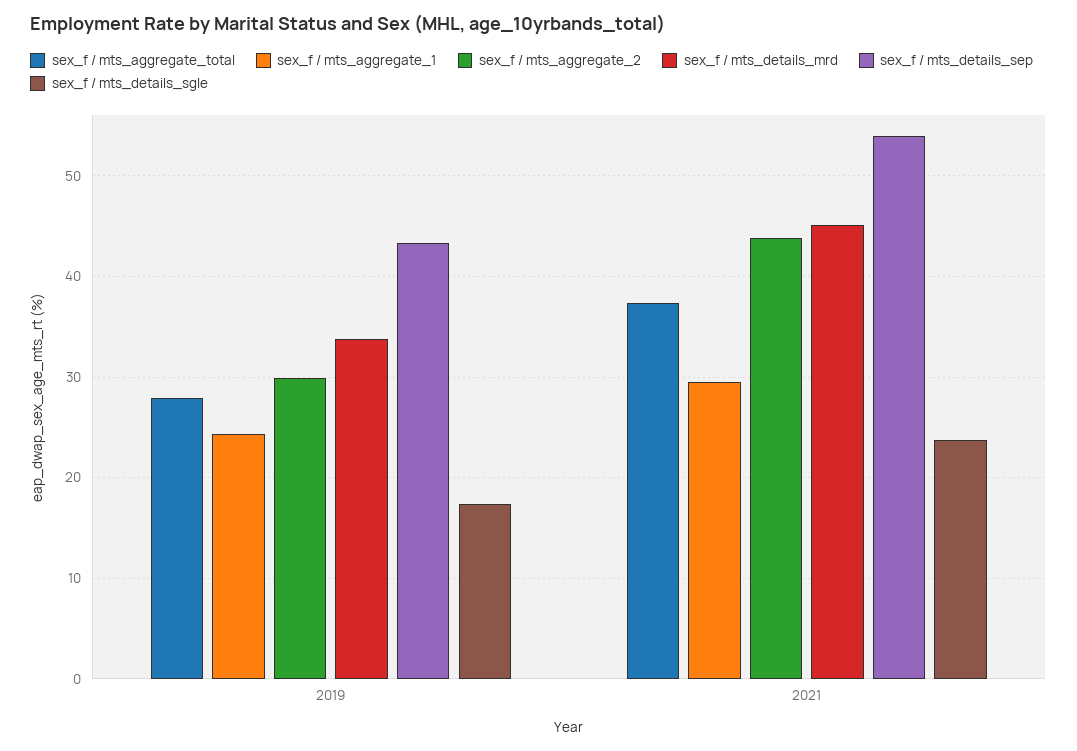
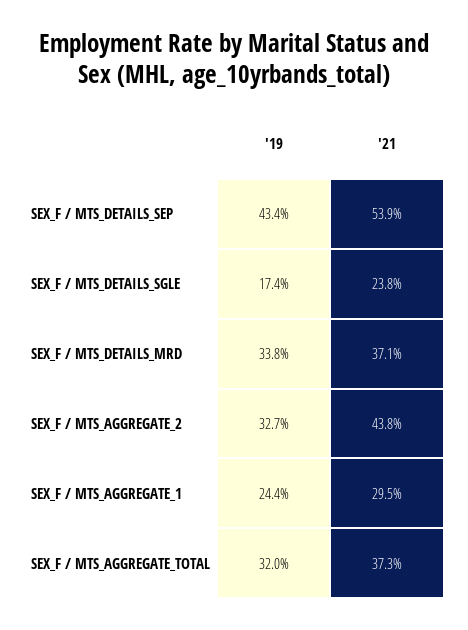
  {
    "sex_f / mts_aggregate_total": {
-     "2019": 28,
+     "2019": 32,
      "2021": 37.3
    },
    "sex_f / mts_aggregate_1": {
      "2019": 24.4,
      "2021": 29.5
    },
    "sex_f / mts_aggregate_2": {
-     "2019": 30,
+     "2019": 32.7,
      "2021": 43.8
    },
    "sex_f / mts_details_mrd": {
      "2019": 33.8,
-     "2021": 45
+     "2021": 37.1
    },
    "sex_f / mts_details_sep": {
      "2019": 43.4,
      "2021": 53.9
    },
    "sex_f / mts_details_sgle": {
      "2019": 17.4,
      "2021": 23.8
    }
  }

